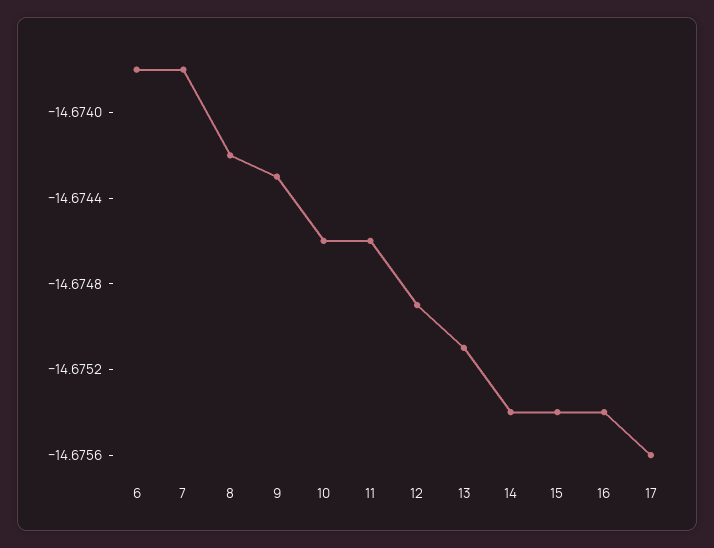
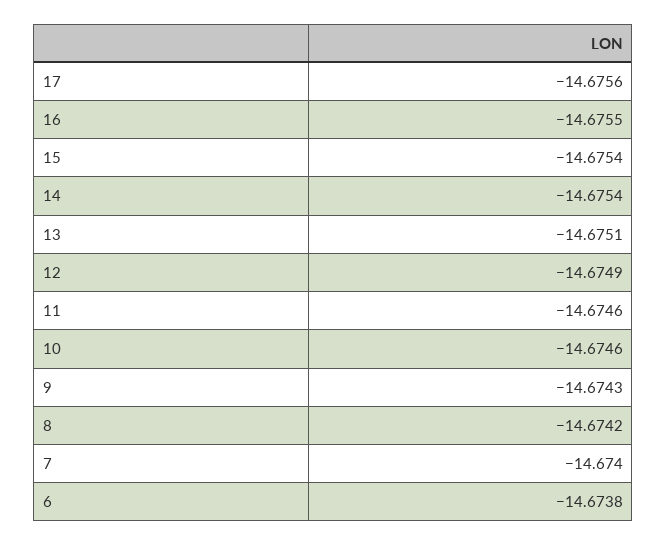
  {
    "6": -14.6738,
-   "7": -14.6738,
+   "7": -14.674,
    "8": -14.6742,
    "9": -14.6743,
    "10": -14.6746,
    "11": -14.6746,
    "12": -14.6749,
    "13": -14.6751,
    "14": -14.6754,
    "15": -14.6754,
-   "16": -14.6754,
+   "16": -14.6755,
    "17": -14.6756
  }

